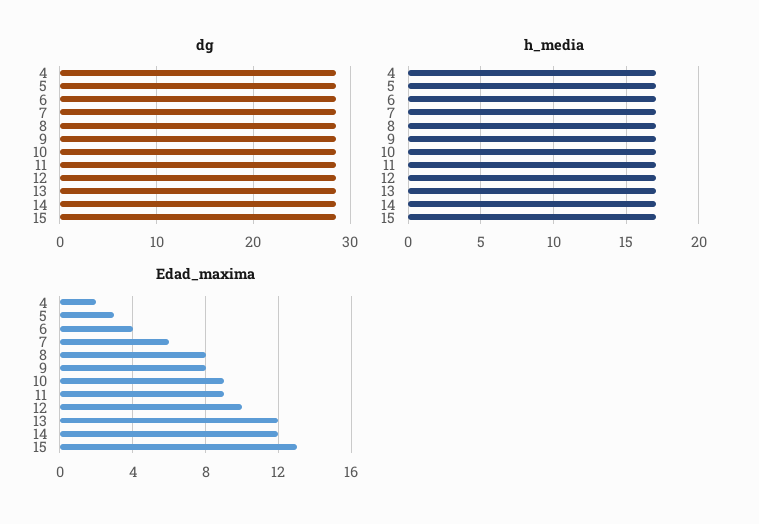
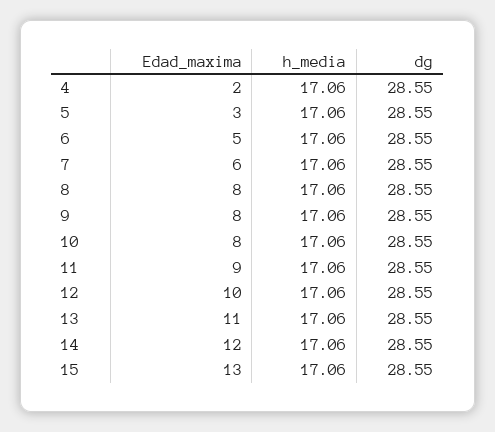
  {
    "dg": {
      "4": 28.55,
      "5": 28.55,
      "6": 28.55,
      "7": 28.55,
      "8": 28.55,
      "9": 28.55,
      "10": 28.55,
      "11": 28.55,
      "12": 28.55,
      "13": 28.55,
      "14": 28.55,
      "15": 28.55
    },
    "h_media": {
      "4": 17.06,
      "5": 17.06,
      "6": 17.06,
      "7": 17.06,
      "8": 17.06,
      "9": 17.06,
      "10": 17.06,
      "11": 17.06,
      "12": 17.06,
      "13": 17.06,
      "14": 17.06,
      "15": 17.06
    },
    "Edad_maxima": {
      "4": 2,
      "5": 3,
-     "6": 4,
+     "6": 5,
      "7": 6,
      "8": 8,
      "9": 8,
-     "10": 9,
+     "10": 8,
      "11": 9,
      "12": 10,
-     "13": 12,
+     "13": 11,
      "14": 12,
      "15": 13
    }
  }

